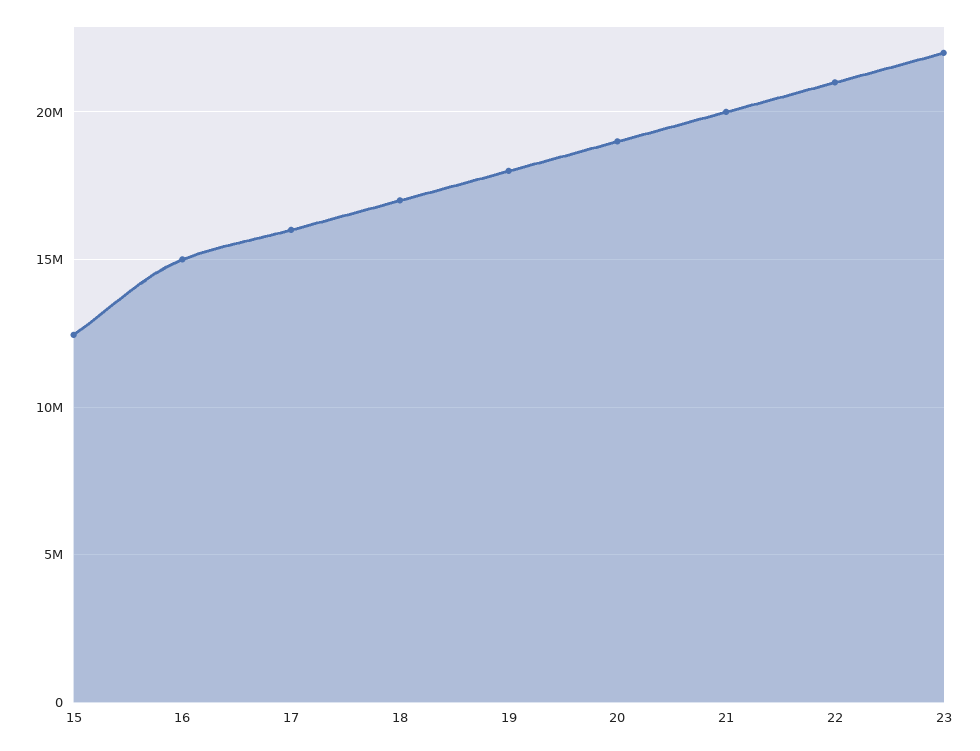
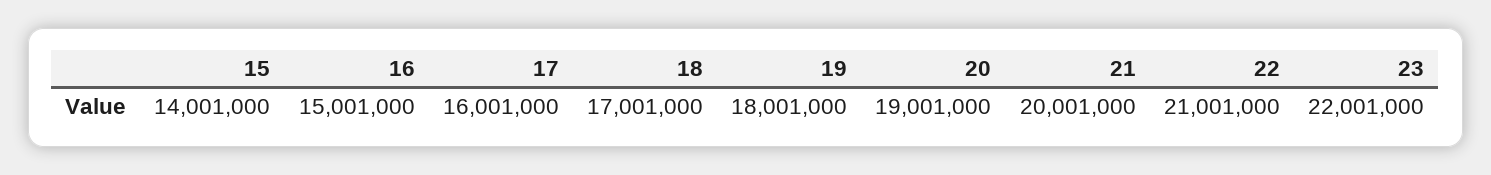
  {
-   "15": 12500000,
+   "15": 14001000,
    "16": 15001000,
    "17": 16001000,
    "18": 17001000,
    "19": 18001000,
    "20": 19001000,
    "21": 20001000,
    "22": 21001000,
    "23": 22001000
  }

